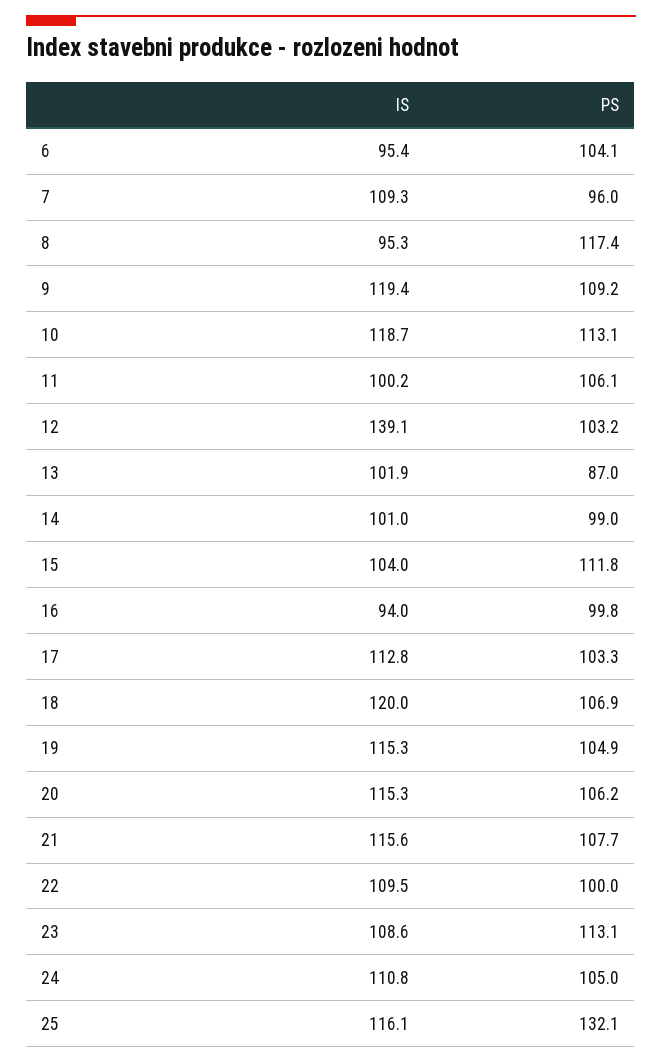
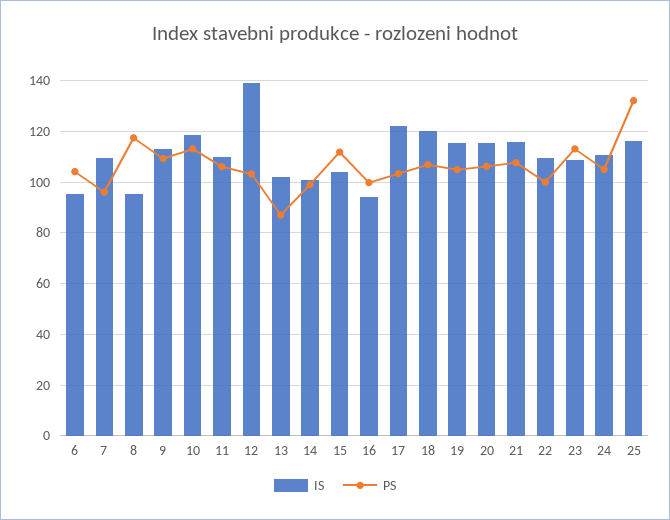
  {
    "IS": {
      "6": 95.4,
      "7": 109.3,
      "8": 95.3,
-     "9": 119.4,
+     "9": 112.5,
      "10": 118.7,
-     "11": 100.2,
+     "11": 110,
      "12": 139.1,
      "13": 101.9,
      "14": 101,
      "15": 104,
      "16": 94,
-     "17": 112.8,
+     "17": 122.5,
      "18": 120,
      "19": 115.3,
      "20": 115.3,
      "21": 115.6,
      "22": 109.5,
      "23": 108.6,
      "24": 110.8,
      "25": 116.1
    },
    "PS": {
      "6": 104.1,
      "7": 96,
      "8": 117.4,
      "9": 109.2,
      "10": 113.1,
      "11": 106.1,
      "12": 103.2,
      "13": 87,
      "14": 99,
      "15": 111.8,
      "16": 99.8,
      "17": 103.3,
      "18": 106.9,
      "19": 104.9,
      "20": 106.2,
      "21": 107.7,
      "22": 100,
      "23": 113.1,
      "24": 105,
      "25": 132.1
    }
  }

